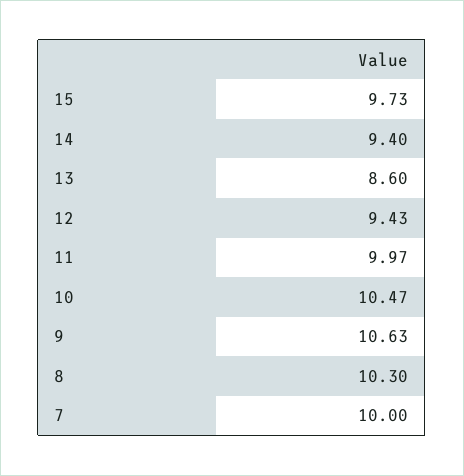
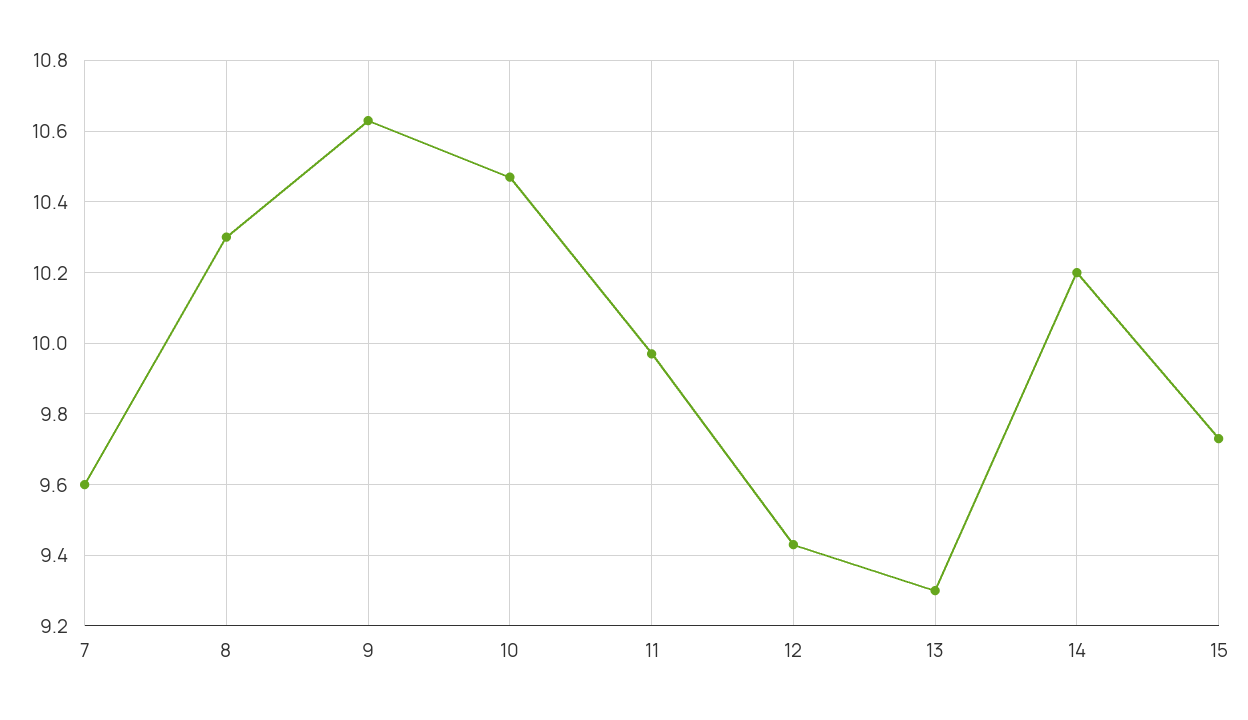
  {
    "15": 9.73,
-   "14": 9.4,
+   "14": 10.2,
-   "13": 8.6,
+   "13": 9.3,
    "12": 9.43,
    "11": 9.97,
    "10": 10.47,
    "9": 10.63,
    "8": 10.3,
-   "7": 10
+   "7": 9.6
  }

